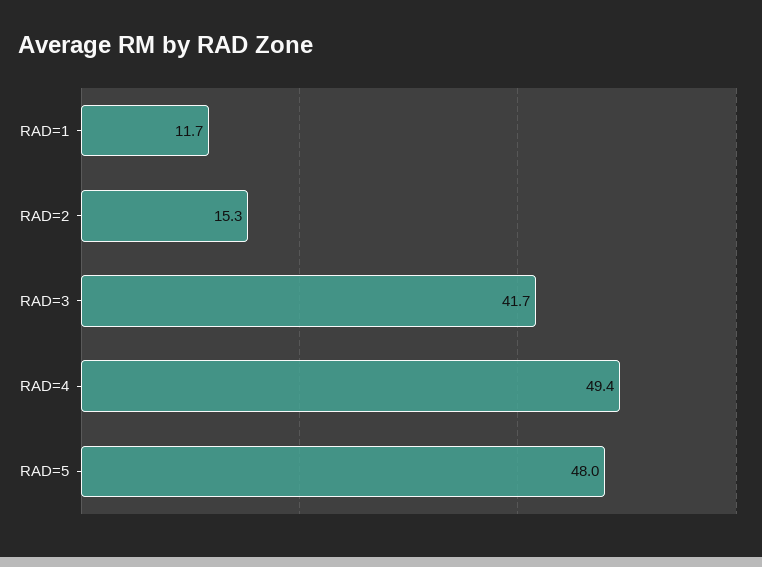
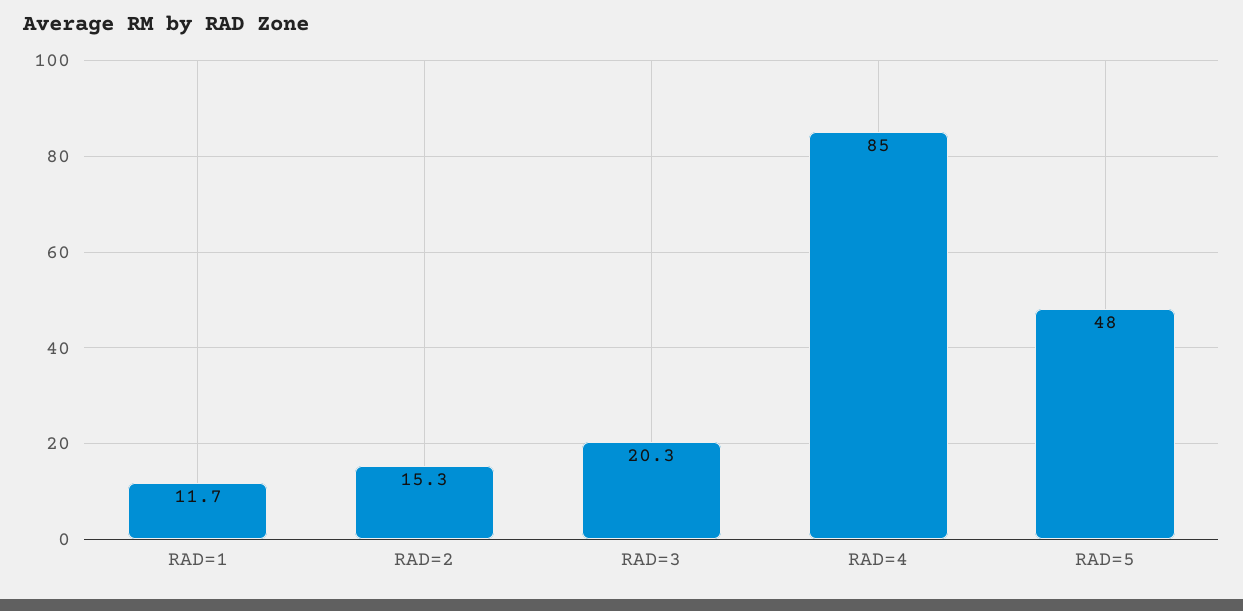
  {
    "RAD=1": 11.7,
    "RAD=2": 15.3,
-   "RAD=3": 41.7,
+   "RAD=3": 20.3,
-   "RAD=4": 49.4,
+   "RAD=4": 85,
    "RAD=5": 48
  }

